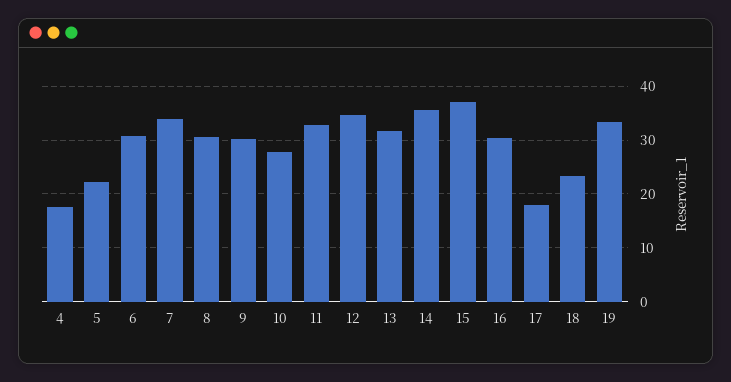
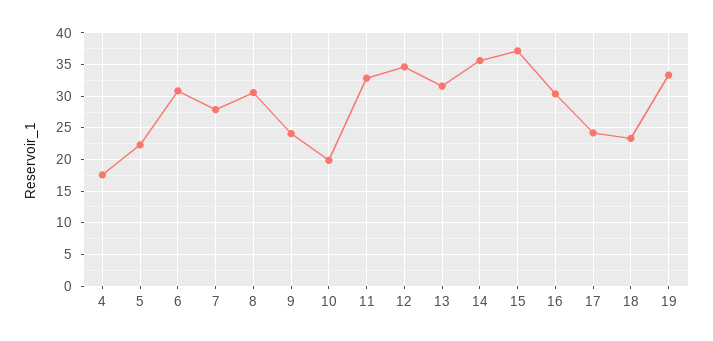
  {
    "4": 18,
    "5": 22,
    "6": 31,
-   "7": 34,
+   "7": 28,
    "8": 31,
-   "9": 30,
+   "9": 24,
-   "10": 28,
+   "10": 20,
    "11": 33,
    "12": 35,
    "13": 32,
    "14": 36,
    "15": 37,
    "16": 30,
-   "17": 18,
+   "17": 24,
    "18": 23,
    "19": 33
  }

